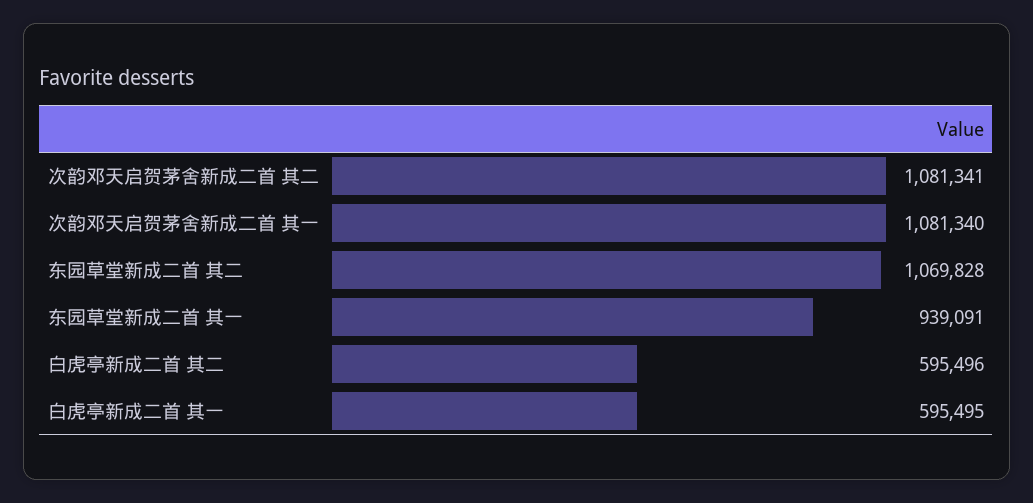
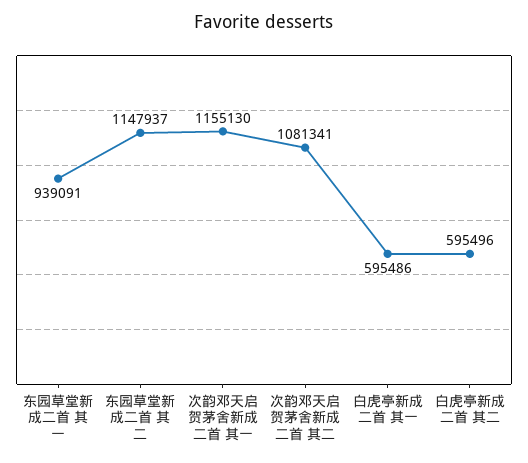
  {
    "次韵邓天启贺茅舍新成二首 其二": 1081341,
-   "次韵邓天启贺茅舍新成二首 其一": 1081340,
+   "次韵邓天启贺茅舍新成二首 其一": 1155130,
-   "东园草堂新成二首 其二": 1069828,
+   "东园草堂新成二首 其二": 1147937,
    "东园草堂新成二首 其一": 939091,
    "白虎亭新成二首 其二": 595496,
-   "白虎亭新成二首 其一": 595495
+   "白虎亭新成二首 其一": 595486
  }

